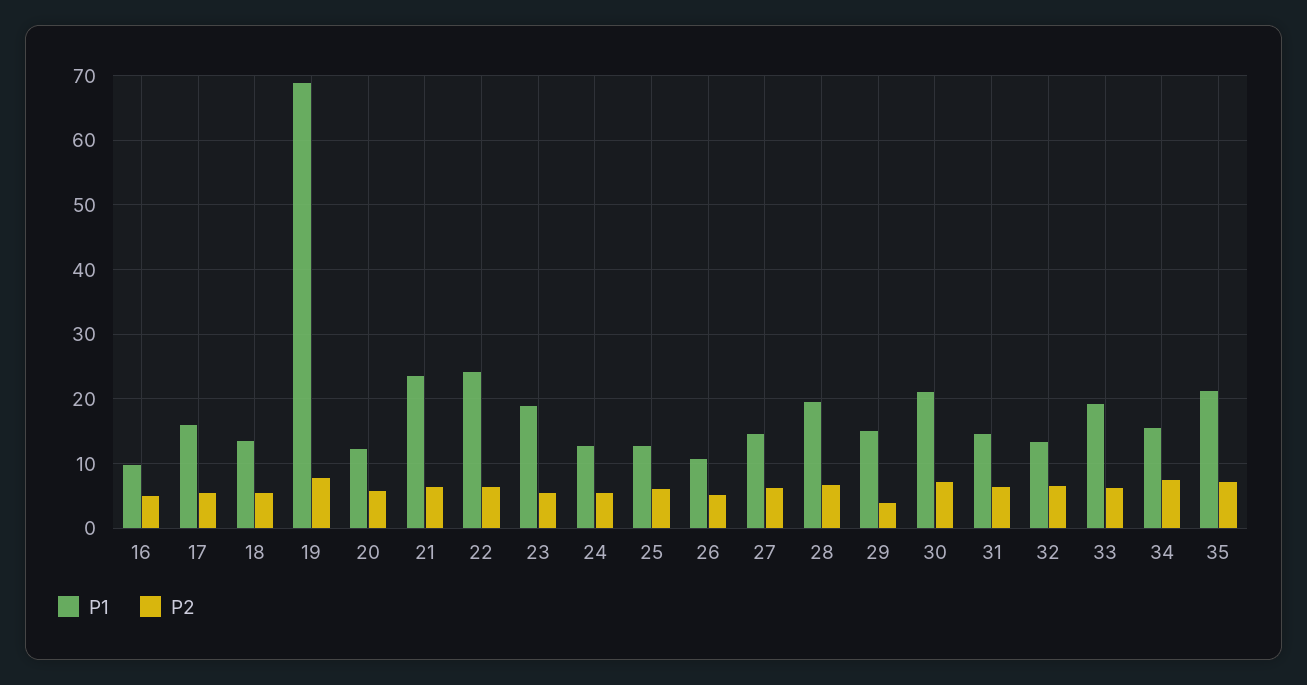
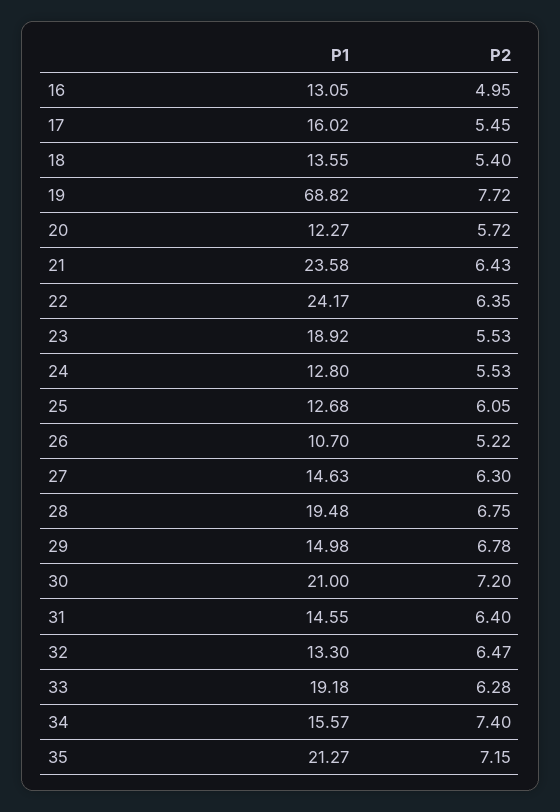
  {
    "P1": {
-     "16": 10,
+     "16": 13.05,
      "17": 16.02,
      "18": 13.55,
      "19": 68.82,
      "20": 12.27,
      "21": 23.58,
      "22": 24.17,
      "23": 18.92,
      "24": 12.8,
      "25": 12.68,
      "26": 10.7,
      "27": 14.63,
      "28": 19.48,
      "29": 14.98,
      "30": 21,
      "31": 14.55,
      "32": 13.3,
      "33": 19.18,
      "34": 15.57,
      "35": 21.27
    },
    "P2": {
      "16": 4.95,
      "17": 5.45,
      "18": 5.4,
      "19": 7.72,
      "20": 5.72,
      "21": 6.43,
      "22": 6.35,
      "23": 5.53,
      "24": 5.53,
      "25": 6.05,
      "26": 5.22,
      "27": 6.3,
      "28": 6.75,
-     "29": 4,
+     "29": 6.78,
      "30": 7.2,
      "31": 6.4,
      "32": 6.47,
      "33": 6.28,
      "34": 7.4,
      "35": 7.15
    }
  }

